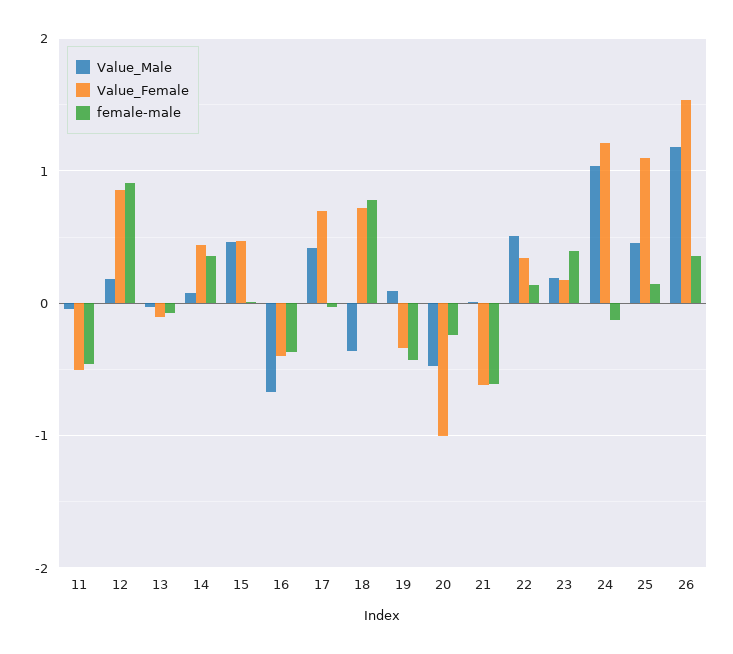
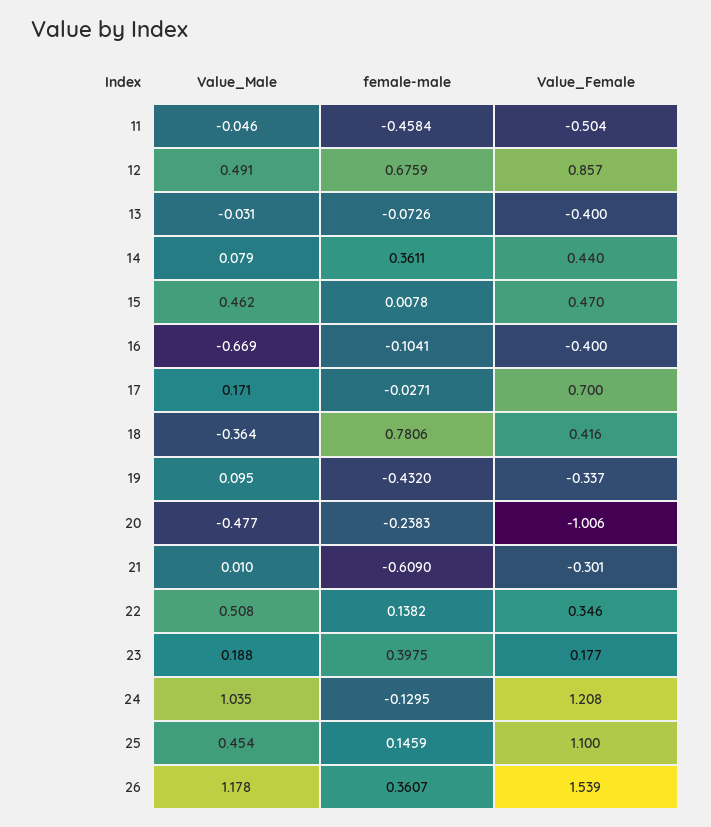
  {
    "Value_Male": {
      "11": -0.046,
-     "12": 0.2,
+     "12": 0.491,
      "13": -0.031,
      "14": 0.079,
      "15": 0.462,
      "16": -0.669,
-     "17": 0.4,
+     "17": 0.171,
      "18": -0.364,
      "19": 0.095,
      "20": -0.477,
      "21": 0.01,
      "22": 0.508,
      "23": 0.188,
      "24": 1.035,
      "25": 0.454,
      "26": 1.178
    },
    "Value_Female": {
      "11": -0.504,
      "12": 0.857,
-     "13": -0.1,
+     "13": -0.4,
      "14": 0.44,
      "15": 0.47,
      "16": -0.4,
      "17": 0.7,
-     "18": 0.7,
+     "18": 0.416,
      "19": -0.337,
      "20": -1.006,
-     "21": -0.6,
+     "21": -0.301,
      "22": 0.346,
      "23": 0.177,
      "24": 1.208,
      "25": 1.1,
      "26": 1.539
    },
    "female-male": {
      "11": -0.4584,
-     "12": 0.9,
+     "12": 0.6759,
      "13": -0.0726,
      "14": 0.3611,
      "15": 0.0078,
-     "16": -0.4,
+     "16": -0.1041,
      "17": -0.0271,
      "18": 0.7806,
      "19": -0.432,
      "20": -0.2383,
      "21": -0.609,
      "22": 0.1382,
      "23": 0.3975,
      "24": -0.1295,
      "25": 0.1459,
      "26": 0.3607
    }
  }

